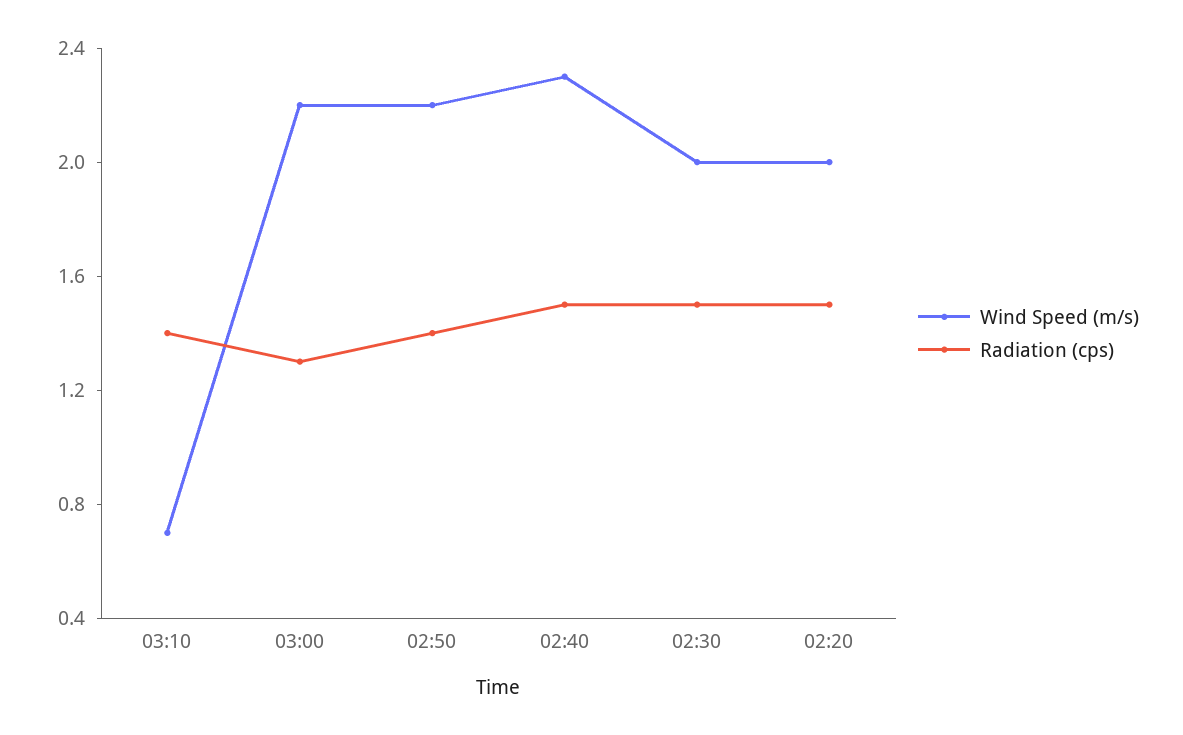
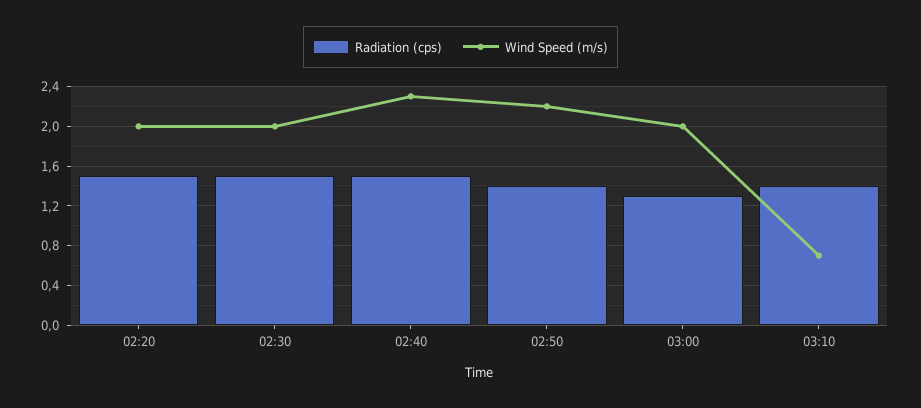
  {
    "Wind Speed (m/s)": {
      "03:10": 0.7,
-     "03:00": 2.2,
+     "03:00": 2,
      "02:50": 2.2,
      "02:40": 2.3,
      "02:30": 2,
      "02:20": 2
    },
    "Radiation (cps)": {
      "03:10": 1.4,
      "03:00": 1.3,
      "02:50": 1.4,
      "02:40": 1.5,
      "02:30": 1.5,
      "02:20": 1.5
    }
  }

